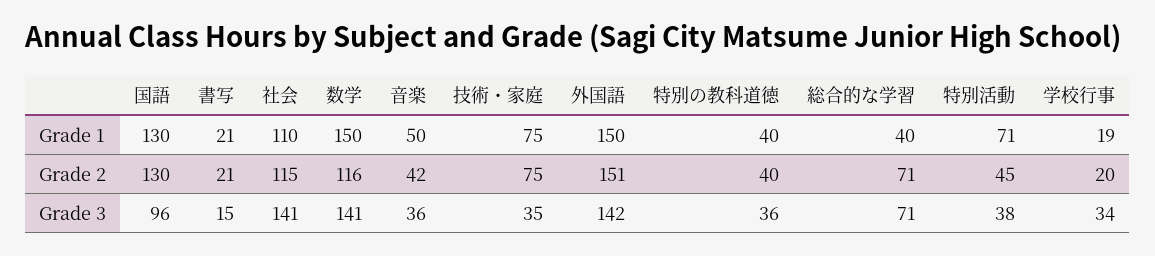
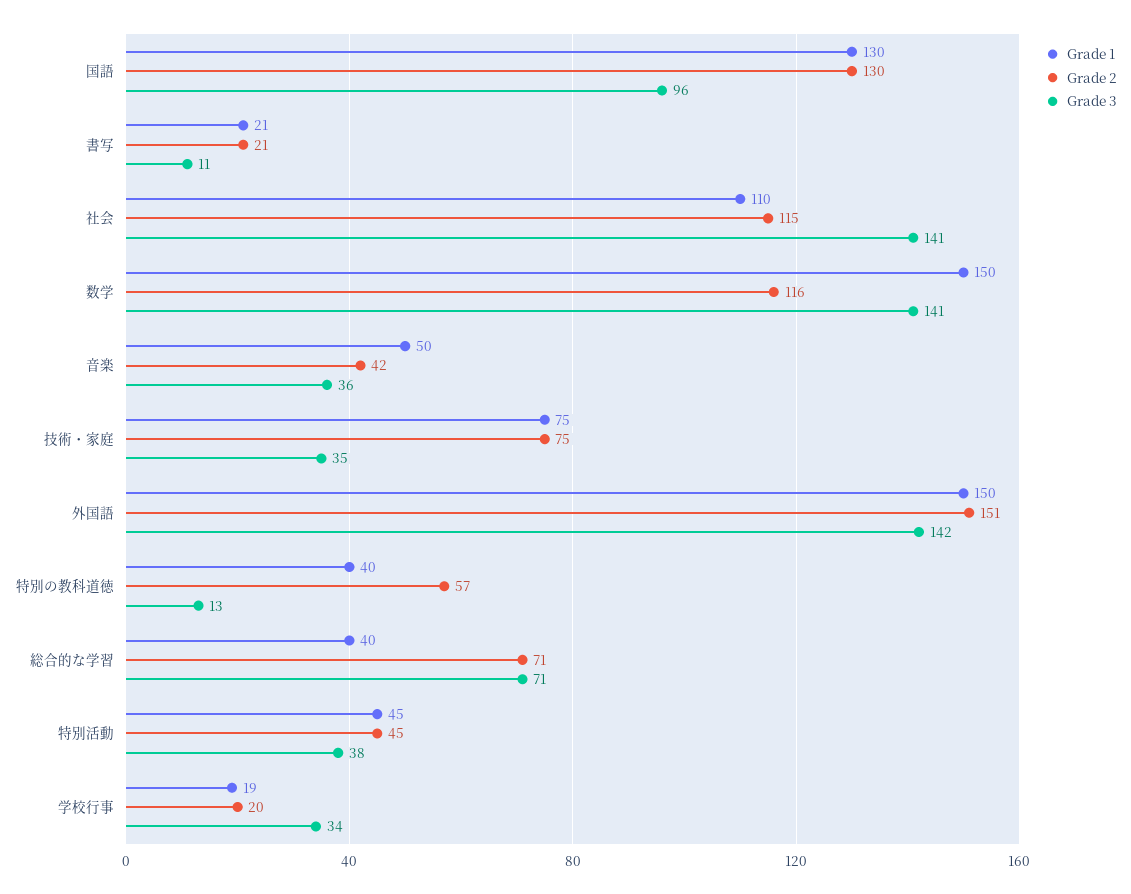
  {
    "Grade 1": {
      "国語": 130,
      "書写": 21,
      "社会": 110,
      "数学": 150,
      "音楽": 50,
      "技術・家庭": 75,
      "外国語": 150,
      "特別の教科道徳": 40,
      "総合的な学習": 40,
-     "特別活動": 71,
+     "特別活動": 45,
      "学校行事": 19
    },
    "Grade 2": {
      "国語": 130,
      "書写": 21,
      "社会": 115,
      "数学": 116,
      "音楽": 42,
      "技術・家庭": 75,
      "外国語": 151,
-     "特別の教科道徳": 40,
+     "特別の教科道徳": 57,
      "総合的な学習": 71,
      "特別活動": 45,
      "学校行事": 20
    },
    "Grade 3": {
      "国語": 96,
-     "書写": 15,
+     "書写": 11,
      "社会": 141,
      "数学": 141,
      "音楽": 36,
      "技術・家庭": 35,
      "外国語": 142,
-     "特別の教科道徳": 36,
+     "特別の教科道徳": 13,
      "総合的な学習": 71,
      "特別活動": 38,
      "学校行事": 34
    }
  }

